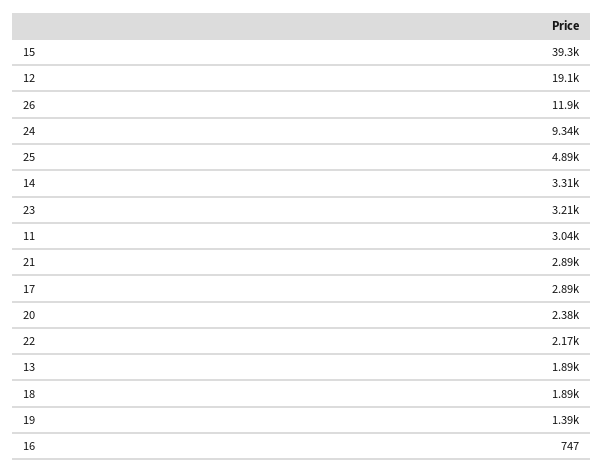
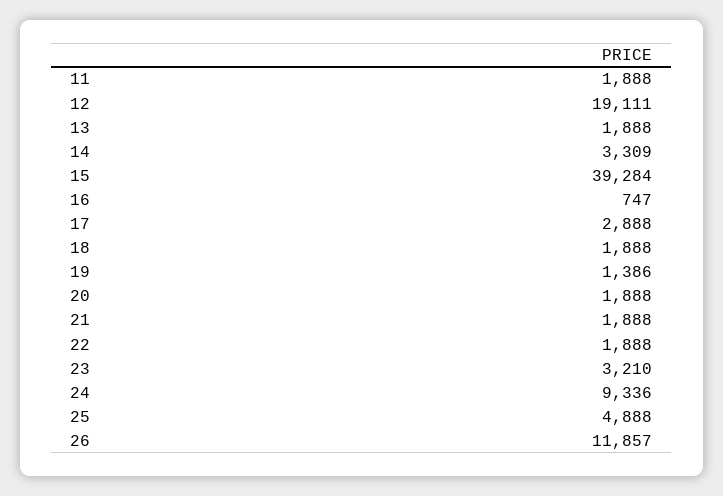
  {
    "15": 39284,
    "12": 19111,
    "26": 11857,
    "24": 9336,
    "25": 4888,
    "14": 3309,
    "23": 3210,
-   "11": 3040,
+   "11": 1888,
-   "21": 2890,
+   "21": 1888,
    "17": 2888,
-   "20": 2380,
+   "20": 1888,
-   "22": 2170,
+   "22": 1888,
    "13": 1888,
    "18": 1888,
    "19": 1386,
    "16": 747
  }

